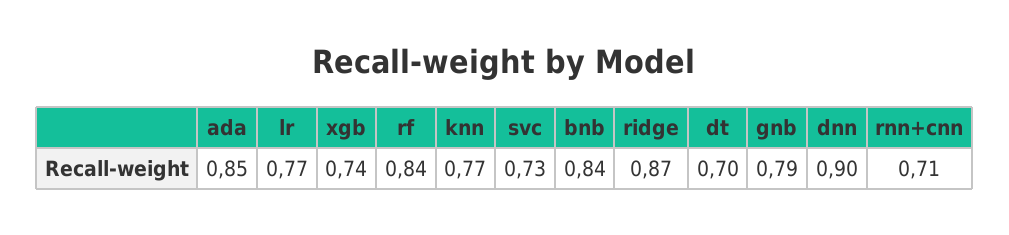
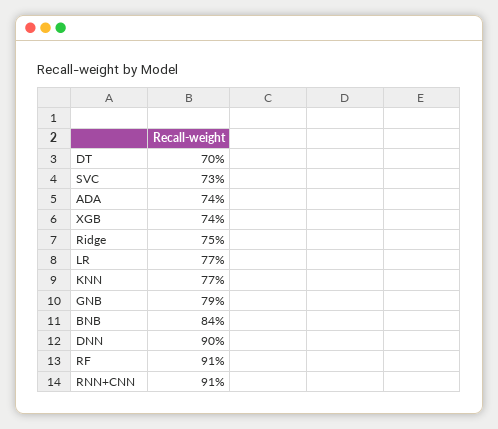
  {
-   "ada": 0.85,
+   "ada": 0.74,
    "lr": 0.77,
    "xgb": 0.74,
-   "rf": 0.84,
+   "rf": 0.91,
    "knn": 0.77,
    "svc": 0.73,
    "bnb": 0.84,
-   "ridge": 0.87,
+   "ridge": 0.75,
    "dt": 0.7,
    "gnb": 0.79,
    "dnn": 0.9,
-   "rnn+cnn": 0.71
+   "rnn+cnn": 0.91
  }

